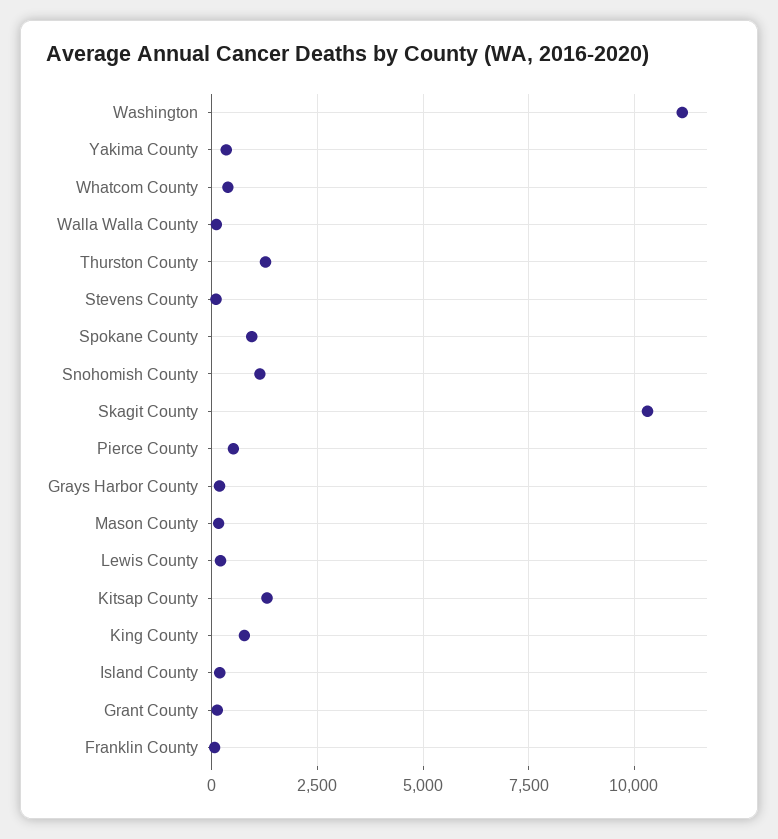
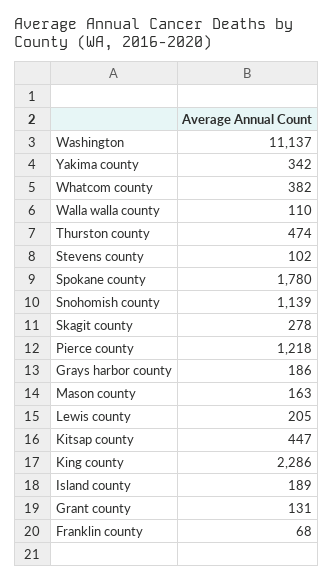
  {
    "Washington": 11137,
    "Yakima County": 342,
    "Whatcom County": 382,
    "Walla Walla County": 110,
-   "Thurston County": 1250,
+   "Thurston County": 474,
    "Stevens County": 102,
-   "Spokane County": 1000,
+   "Spokane County": 1780,
    "Snohomish County": 1139,
-   "Skagit County": 10250,
+   "Skagit County": 278,
-   "Pierce County": 500,
+   "Pierce County": 1218,
    "Grays Harbor County": 186,
    "Mason County": 163,
    "Lewis County": 205,
-   "Kitsap County": 1250,
+   "Kitsap County": 447,
-   "King County": 750,
+   "King County": 2286,
    "Island County": 189,
    "Grant County": 131,
    "Franklin County": 68
  }

